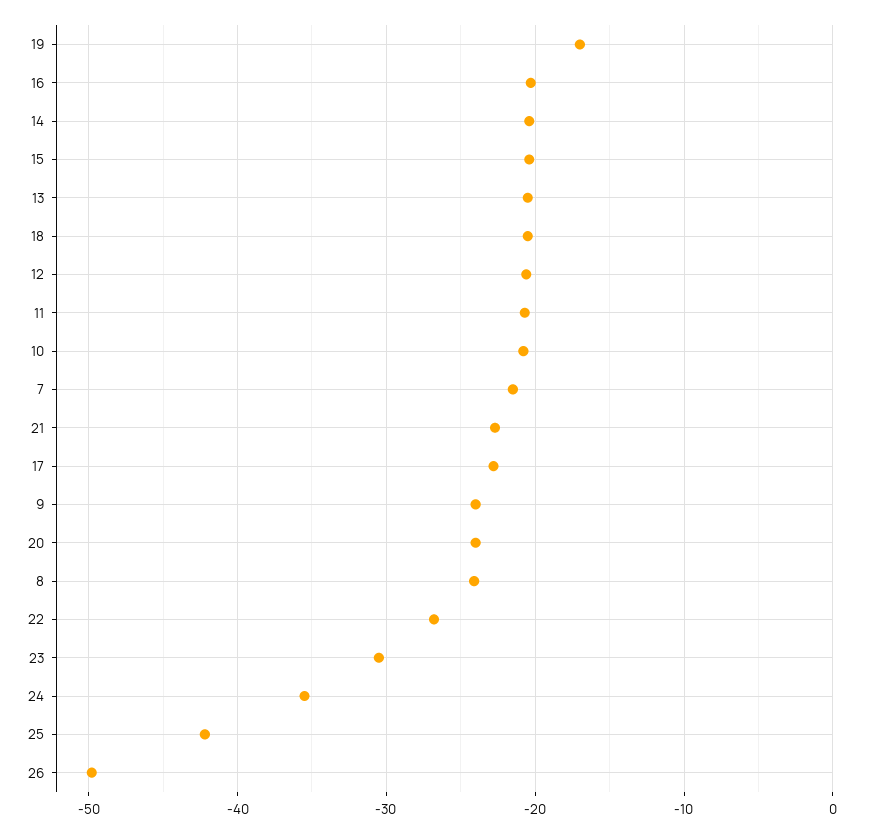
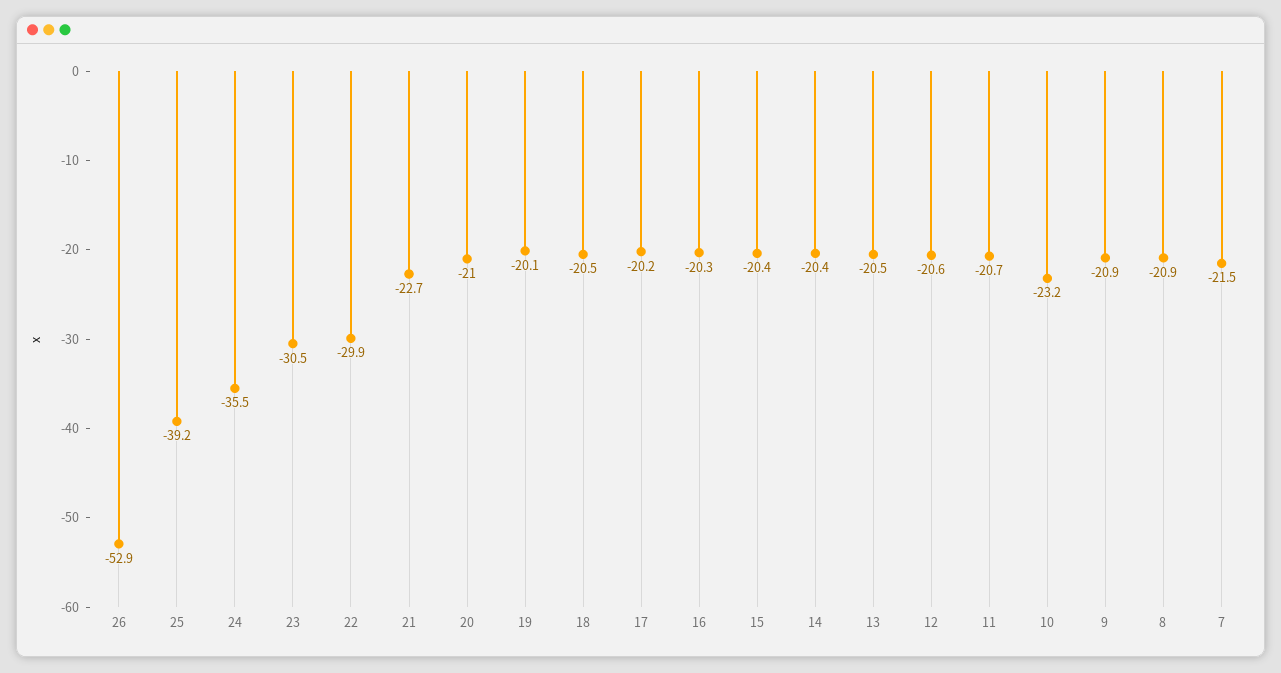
  {
-   "19": -17,
+   "19": -20.1,
    "16": -20.3,
    "14": -20.4,
    "15": -20.4,
    "13": -20.5,
    "18": -20.5,
    "12": -20.6,
    "11": -20.7,
-   "10": -21,
+   "10": -23.2,
    "7": -21.5,
    "21": -22.7,
-   "17": -23,
+   "17": -20.2,
-   "9": -24,
+   "9": -20.9,
-   "20": -24,
+   "20": -21,
-   "8": -24,
+   "8": -20.9,
-   "22": -27,
+   "22": -29.9,
    "23": -30.5,
    "24": -35.5,
-   "25": -42,
+   "25": -39.2,
-   "26": -50
+   "26": -52.9
  }

